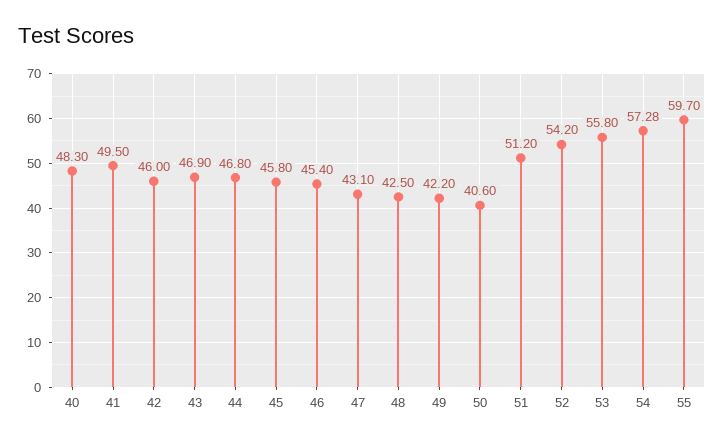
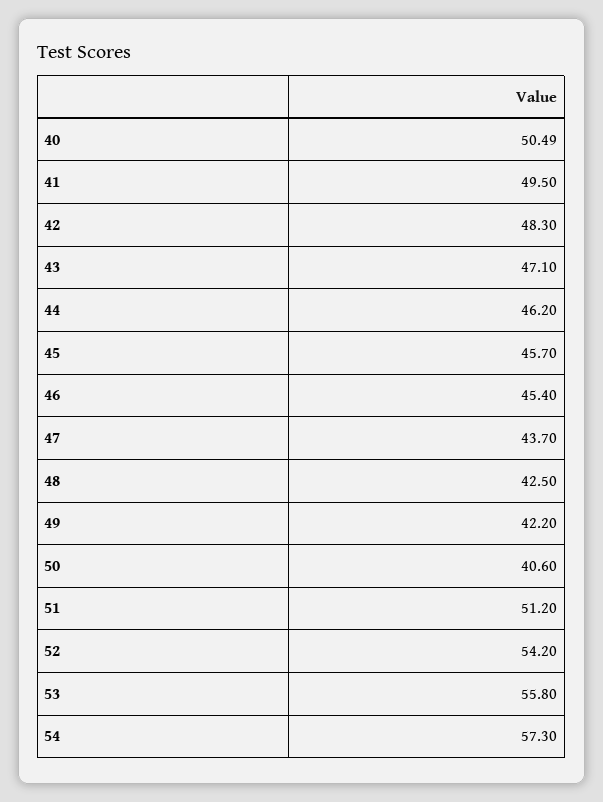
  {
-   "40": 48.3,
+   "40": 50.49,
    "41": 49.5,
-   "42": 46,
+   "42": 48.3,
-   "43": 46.9,
+   "43": 47.1,
-   "44": 46.8,
+   "44": 46.2,
-   "45": 45.8,
+   "45": 45.7,
    "46": 45.4,
-   "47": 43.1,
+   "47": 43.7,
    "48": 42.5,
    "49": 42.2,
    "50": 40.6,
    "51": 51.2,
    "52": 54.2,
    "53": 55.8,
-   "54": 57.28,
+   "54": 57.3
-   "55": 59.7
  }

